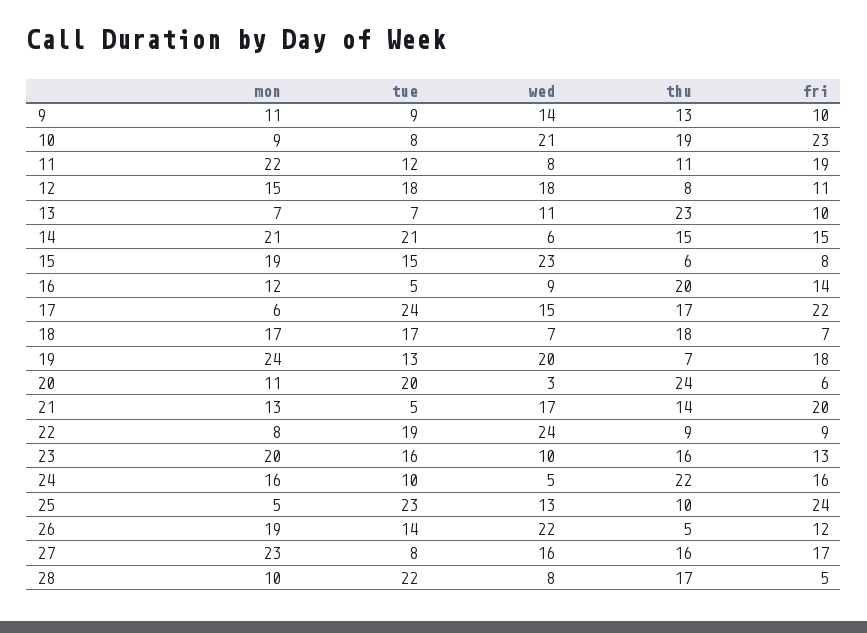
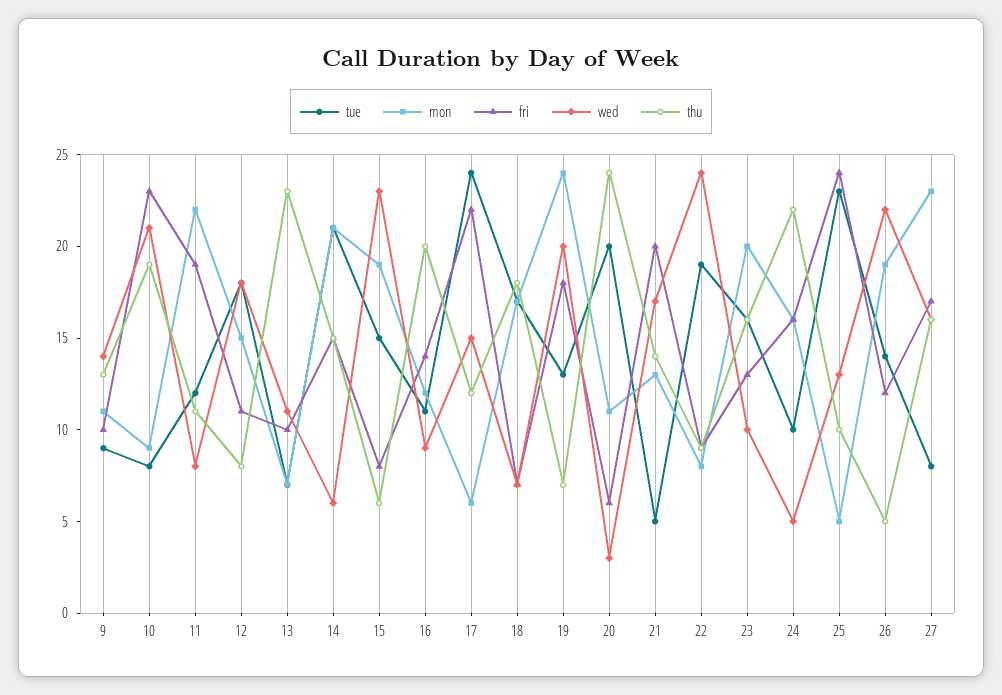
  {
    "mon": {
      "9": 11,
      "10": 9,
      "11": 22,
      "12": 15,
      "13": 7,
      "14": 21,
      "15": 19,
      "16": 12,
      "17": 6,
      "18": 17,
      "19": 24,
      "20": 11,
      "21": 13,
      "22": 8,
      "23": 20,
      "24": 16,
      "25": 5,
      "26": 19,
-     "27": 23,
+     "27": 23
-     "28": 10
    },
    "tue": {
      "9": 9,
      "10": 8,
      "11": 12,
      "12": 18,
      "13": 7,
      "14": 21,
      "15": 15,
-     "16": 5,
+     "16": 11,
      "17": 24,
      "18": 17,
      "19": 13,
      "20": 20,
      "21": 5,
      "22": 19,
      "23": 16,
      "24": 10,
      "25": 23,
      "26": 14,
-     "27": 8,
+     "27": 8
-     "28": 22
    },
    "wed": {
      "9": 14,
      "10": 21,
      "11": 8,
      "12": 18,
      "13": 11,
      "14": 6,
      "15": 23,
      "16": 9,
      "17": 15,
      "18": 7,
      "19": 20,
      "20": 3,
      "21": 17,
      "22": 24,
      "23": 10,
      "24": 5,
      "25": 13,
      "26": 22,
-     "27": 16,
+     "27": 16
-     "28": 8
    },
    "thu": {
      "9": 13,
      "10": 19,
      "11": 11,
      "12": 8,
      "13": 23,
      "14": 15,
      "15": 6,
      "16": 20,
-     "17": 17,
+     "17": 12,
      "18": 18,
      "19": 7,
      "20": 24,
      "21": 14,
      "22": 9,
      "23": 16,
      "24": 22,
      "25": 10,
      "26": 5,
-     "27": 16,
+     "27": 16
-     "28": 17
    },
    "fri": {
      "9": 10,
      "10": 23,
      "11": 19,
      "12": 11,
      "13": 10,
      "14": 15,
      "15": 8,
      "16": 14,
      "17": 22,
      "18": 7,
      "19": 18,
      "20": 6,
      "21": 20,
      "22": 9,
      "23": 13,
      "24": 16,
      "25": 24,
      "26": 12,
-     "27": 17,
+     "27": 17
-     "28": 5
    }
  }

